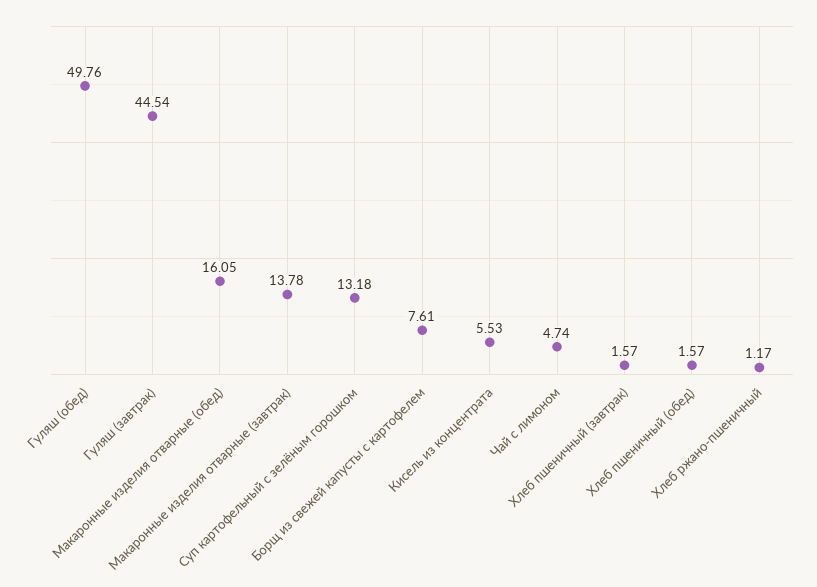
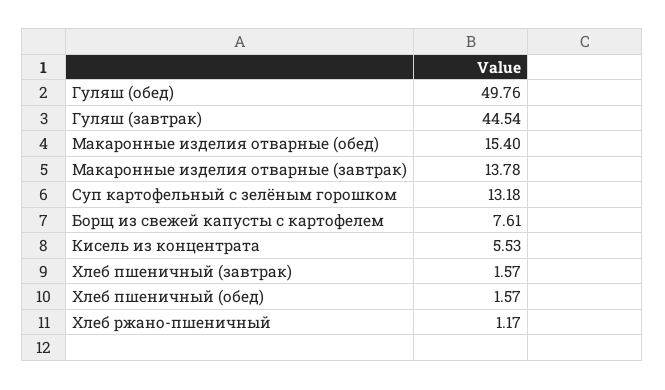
  {
    "Гуляш (обед)": 49.76,
    "Гуляш (завтрак)": 44.54,
-   "Макаронные изделия отварные (обед)": 16.05,
+   "Макаронные изделия отварные (обед)": 15.4,
    "Макаронные изделия отварные (завтрак)": 13.78,
    "Суп картофельный с зелёным горошком": 13.18,
    "Борщ из свежей капусты с картофелем": 7.61,
    "Кисель из концентрата": 5.53,
-   "Чай с лимоном": 4.74,
    "Хлеб пшеничный (завтрак)": 1.57,
    "Хлеб пшеничный (обед)": 1.57,
    "Хлеб ржано-пшеничный": 1.17
  }

